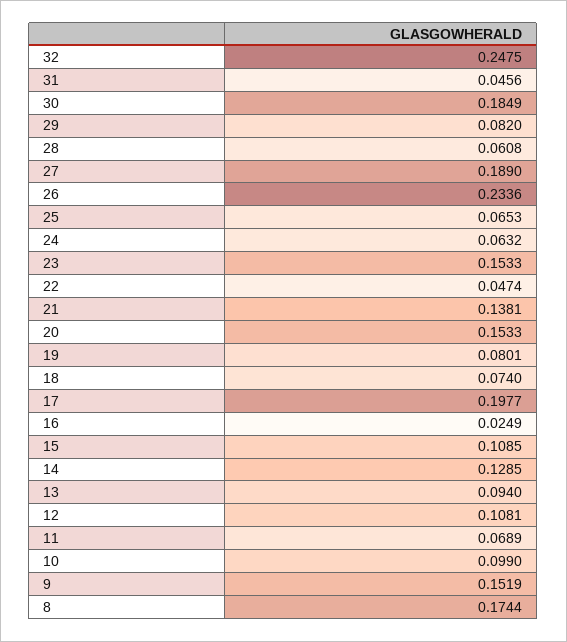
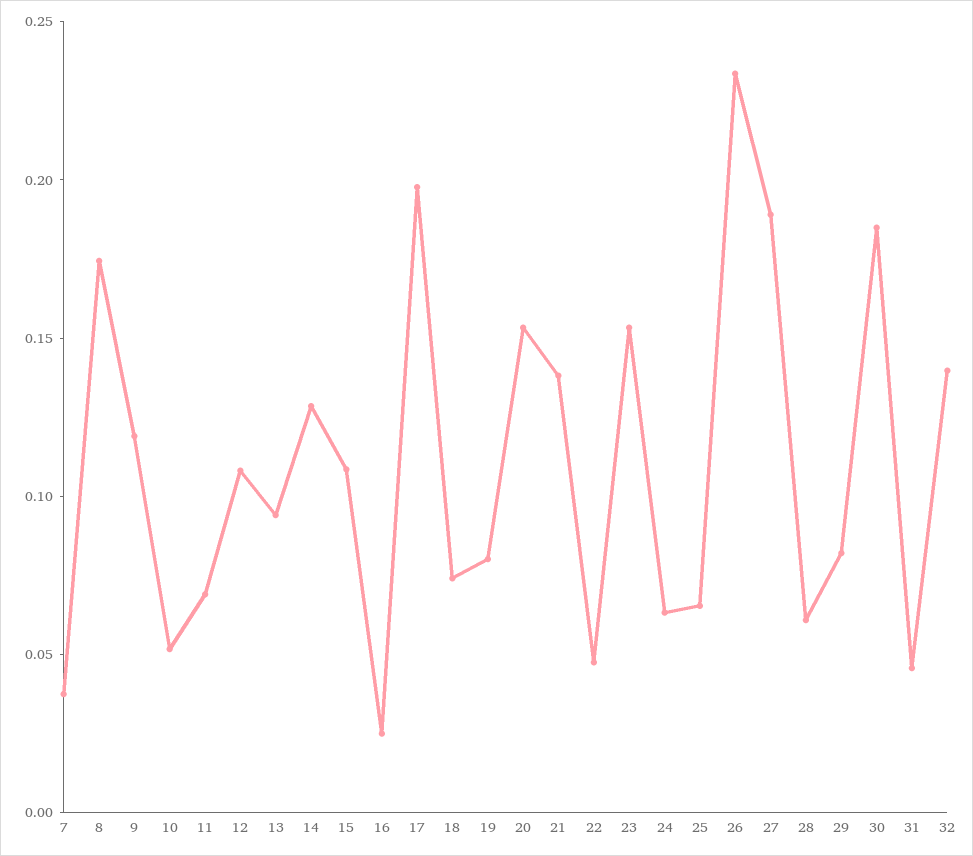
  {
-   "32": 0.2475,
+   "32": 0.14,
    "31": 0.0456,
    "30": 0.1849,
    "29": 0.082,
    "28": 0.0608,
    "27": 0.189,
    "26": 0.2336,
    "25": 0.0653,
    "24": 0.0632,
    "23": 0.1533,
    "22": 0.0474,
    "21": 0.1381,
    "20": 0.1533,
    "19": 0.0801,
    "18": 0.074,
    "17": 0.1977,
    "16": 0.0249,
    "15": 0.1085,
    "14": 0.1285,
    "13": 0.094,
    "12": 0.1081,
    "11": 0.0689,
-   "10": 0.099,
+   "10": 0.05,
-   "9": 0.1519,
+   "9": 0.12,
-   "8": 0.1744
+   "8": 0.1744,
+   "7": 0.04
  }

